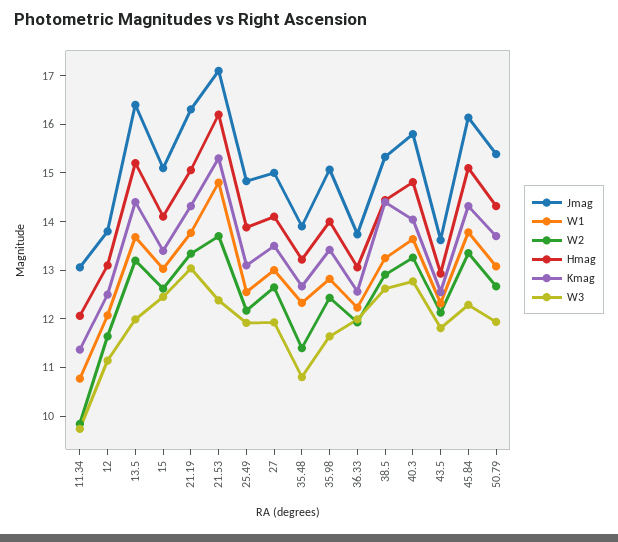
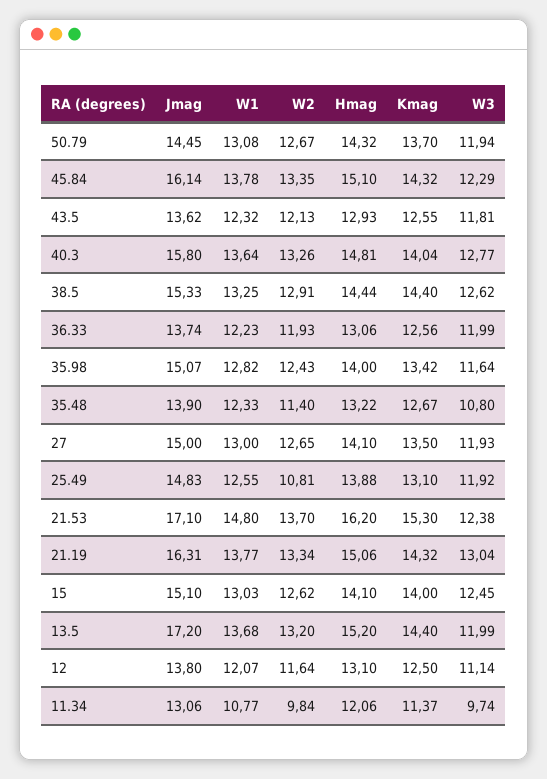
  {
    "Jmag": {
      "11.34": 13.06,
      "12": 13.8,
-     "13.5": 16.4,
+     "13.5": 17.2,
      "15": 15.1,
      "21.19": 16.31,
      "21.53": 17.1,
      "25.49": 14.83,
      "27": 15,
      "35.48": 13.9,
      "35.98": 15.07,
      "36.33": 13.74,
      "38.5": 15.33,
      "40.3": 15.8,
      "43.5": 13.62,
      "45.84": 16.14,
-     "50.79": 15.4
+     "50.79": 14.45
    },
    "W1": {
      "11.34": 10.77,
      "12": 12.07,
      "13.5": 13.68,
      "15": 13.03,
      "21.19": 13.77,
      "21.53": 14.8,
      "25.49": 12.55,
      "27": 13,
      "35.48": 12.33,
      "35.98": 12.82,
      "36.33": 12.23,
      "38.5": 13.25,
      "40.3": 13.64,
      "43.5": 12.32,
      "45.84": 13.78,
      "50.79": 13.08
    },
    "W2": {
      "11.34": 9.84,
      "12": 11.64,
      "13.5": 13.2,
      "15": 12.62,
      "21.19": 13.34,
      "21.53": 13.7,
-     "25.49": 12.2,
+     "25.49": 10.81,
      "27": 12.65,
      "35.48": 11.4,
      "35.98": 12.43,
      "36.33": 11.93,
      "38.5": 12.91,
      "40.3": 13.26,
      "43.5": 12.13,
      "45.84": 13.35,
      "50.79": 12.67
    },
    "Hmag": {
      "11.34": 12.06,
      "12": 13.1,
      "13.5": 15.2,
      "15": 14.1,
      "21.19": 15.06,
      "21.53": 16.2,
      "25.49": 13.88,
      "27": 14.1,
      "35.48": 13.22,
      "35.98": 14,
      "36.33": 13.06,
      "38.5": 14.44,
      "40.3": 14.81,
      "43.5": 12.93,
      "45.84": 15.1,
      "50.79": 14.32
    },
    "Kmag": {
      "11.34": 11.37,
      "12": 12.5,
      "13.5": 14.4,
-     "15": 13.4,
+     "15": 14,
      "21.19": 14.32,
      "21.53": 15.3,
      "25.49": 13.1,
      "27": 13.5,
      "35.48": 12.67,
      "35.98": 13.42,
      "36.33": 12.56,
      "38.5": 14.4,
      "40.3": 14.04,
      "43.5": 12.55,
      "45.84": 14.32,
      "50.79": 13.7
    },
    "W3": {
      "11.34": 9.74,
      "12": 11.14,
      "13.5": 11.99,
      "15": 12.45,
      "21.19": 13.04,
      "21.53": 12.38,
      "25.49": 11.92,
      "27": 11.93,
      "35.48": 10.8,
      "35.98": 11.64,
      "36.33": 11.99,
      "38.5": 12.62,
      "40.3": 12.77,
      "43.5": 11.81,
      "45.84": 12.29,
      "50.79": 11.94
    }
  }

